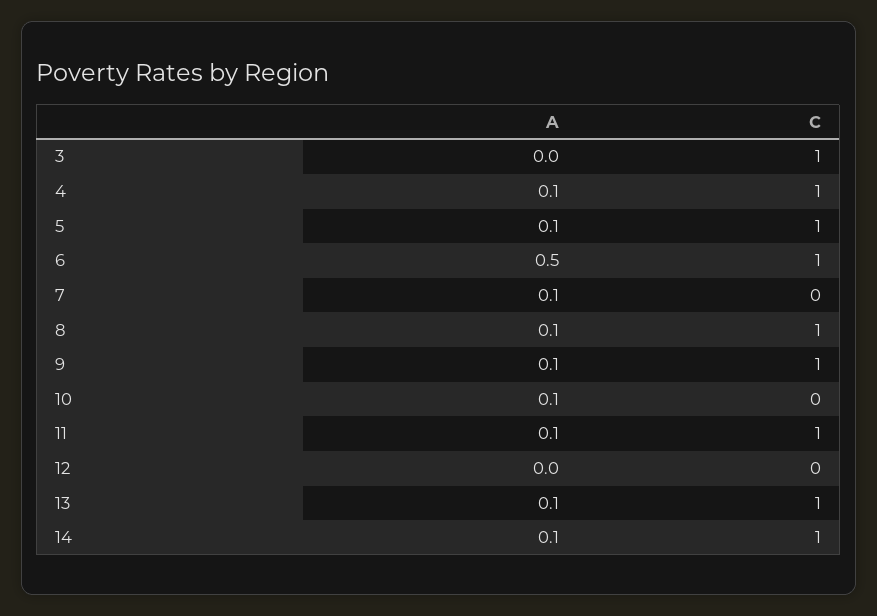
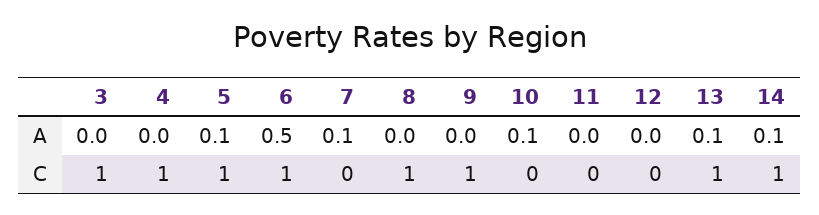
  {
    "A": {
      "3": 0,
-     "4": 0.1,
+     "4": 0,
      "5": 0.1,
      "6": 0.5,
      "7": 0.1,
-     "8": 0.1,
+     "8": 0,
-     "9": 0.1,
+     "9": 0,
      "10": 0.1,
-     "11": 0.1,
+     "11": 0,
      "12": 0,
      "13": 0.1,
      "14": 0.1
    },
    "C": {
      "3": 1,
      "4": 1,
      "5": 1,
      "6": 1,
      "7": 0,
      "8": 1,
      "9": 1,
      "10": 0,
-     "11": 1,
+     "11": 0,
      "12": 0,
      "13": 1,
      "14": 1
    }
  }

